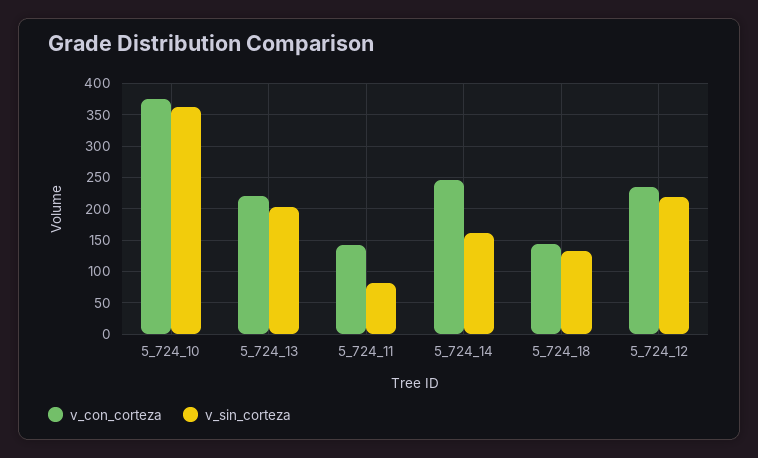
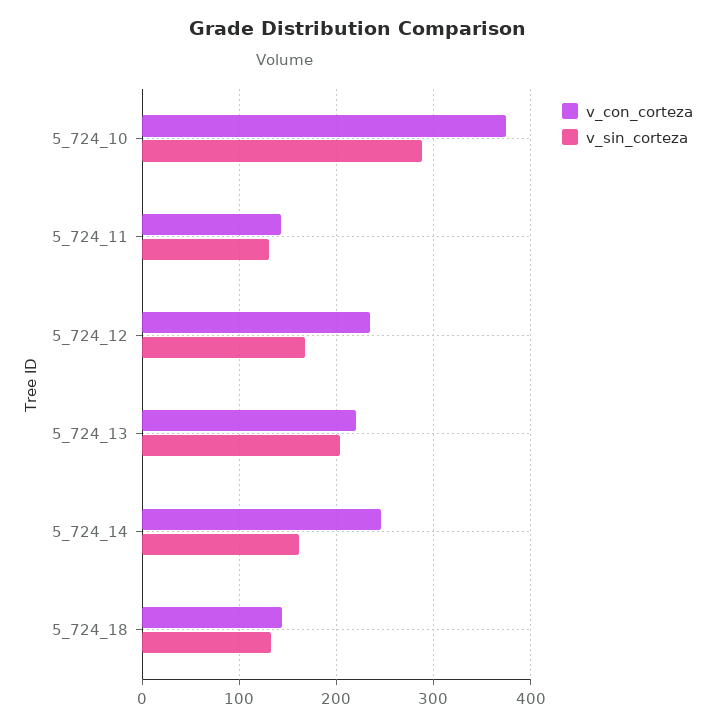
  {
    "v_con_corteza": {
      "5_724_10": 380,
      "5_724_13": 220,
      "5_724_11": 140,
      "5_724_14": 250,
      "5_724_18": 140,
      "5_724_12": 230
    },
    "v_sin_corteza": {
-     "5_724_10": 360,
+     "5_724_10": 290,
      "5_724_13": 200,
-     "5_724_11": 80,
+     "5_724_11": 130,
      "5_724_14": 160,
      "5_724_18": 130,
-     "5_724_12": 220
+     "5_724_12": 170
    }
  }

